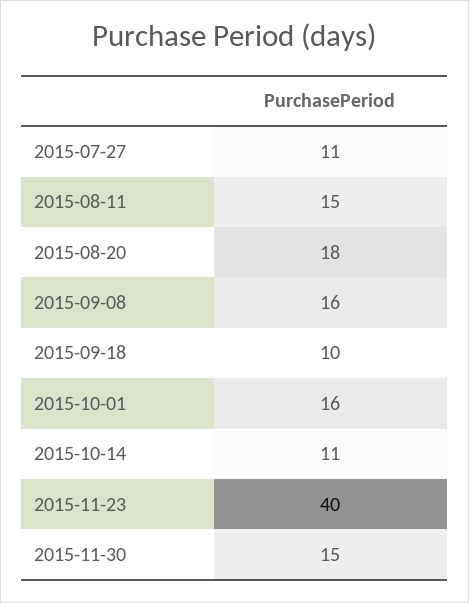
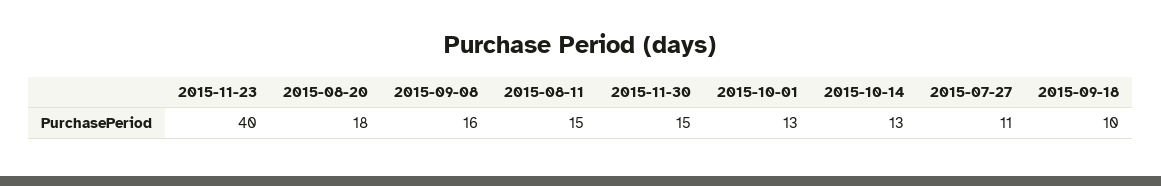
  {
    "2015-07-27": 11,
    "2015-08-11": 15,
    "2015-08-20": 18,
    "2015-09-08": 16,
    "2015-09-18": 10,
-   "2015-10-01": 16,
+   "2015-10-01": 13,
-   "2015-10-14": 11,
+   "2015-10-14": 13,
    "2015-11-23": 40,
    "2015-11-30": 15
  }

